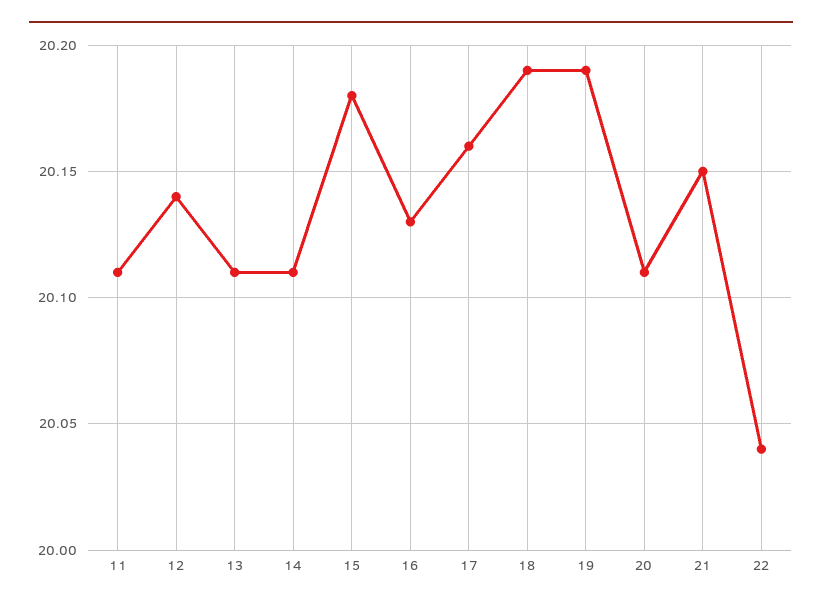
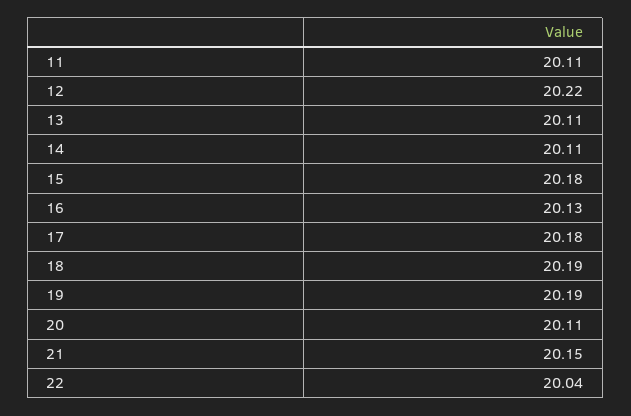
  {
    "11": 20.11,
-   "12": 20.14,
+   "12": 20.22,
    "13": 20.11,
    "14": 20.11,
    "15": 20.18,
    "16": 20.13,
-   "17": 20.16,
+   "17": 20.18,
    "18": 20.19,
    "19": 20.19,
    "20": 20.11,
    "21": 20.15,
    "22": 20.04
  }

